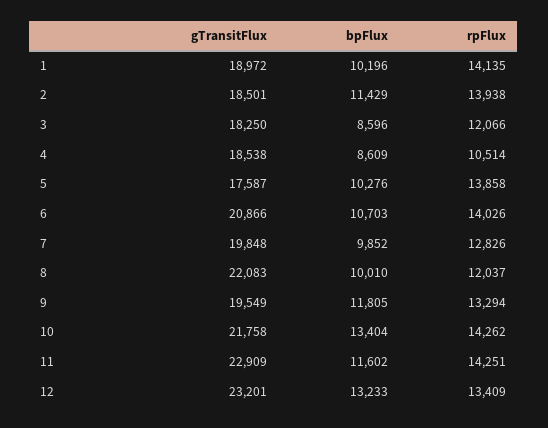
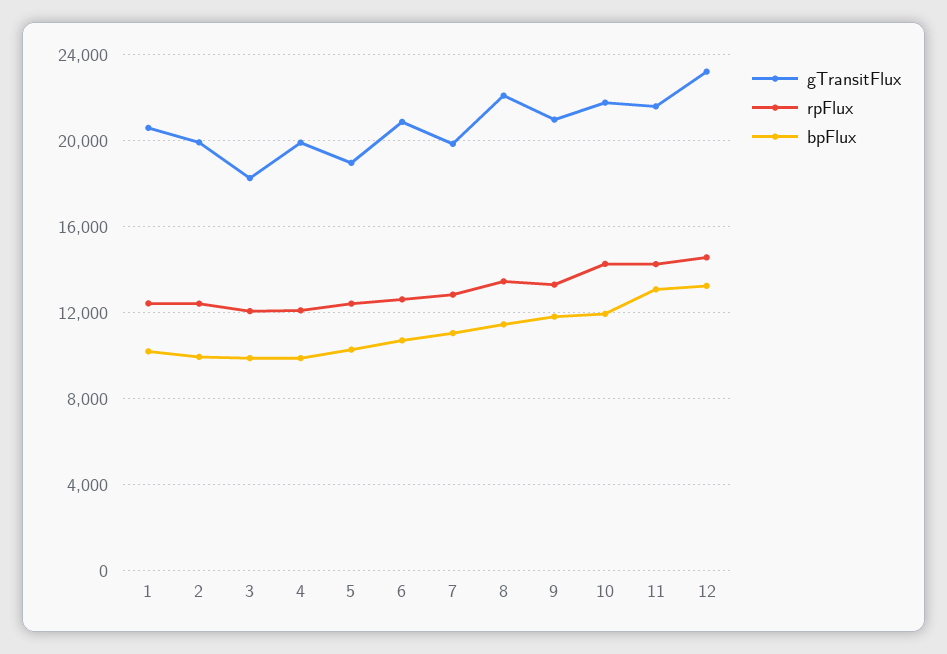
  {
    "gTransitFlux": {
-     "1": 18972,
+     "1": 20500,
-     "2": 18501,
+     "2": 20000,
      "3": 18250,
-     "4": 18538,
+     "4": 20000,
-     "5": 17587,
+     "5": 19000,
      "6": 20866,
      "7": 19848,
      "8": 22083,
-     "9": 19549,
+     "9": 21000,
      "10": 21758,
-     "11": 22909,
+     "11": 21500,
      "12": 23201
    },
    "bpFlux": {
      "1": 10196,
-     "2": 11429,
+     "2": 10000,
-     "3": 8596,
+     "3": 10000,
-     "4": 8609,
+     "4": 10000,
      "5": 10276,
      "6": 10703,
-     "7": 9852,
+     "7": 11000,
-     "8": 10010,
+     "8": 11500,
      "9": 11805,
-     "10": 13404,
+     "10": 12000,
-     "11": 11602,
+     "11": 13000,
      "12": 13233
    },
    "rpFlux": {
-     "1": 14135,
+     "1": 12500,
-     "2": 13938,
+     "2": 12500,
      "3": 12066,
-     "4": 10514,
+     "4": 12000,
-     "5": 13858,
+     "5": 12500,
-     "6": 14026,
+     "6": 12500,
      "7": 12826,
-     "8": 12037,
+     "8": 13500,
      "9": 13294,
      "10": 14262,
      "11": 14251,
-     "12": 13409
+     "12": 14500
    }
  }

